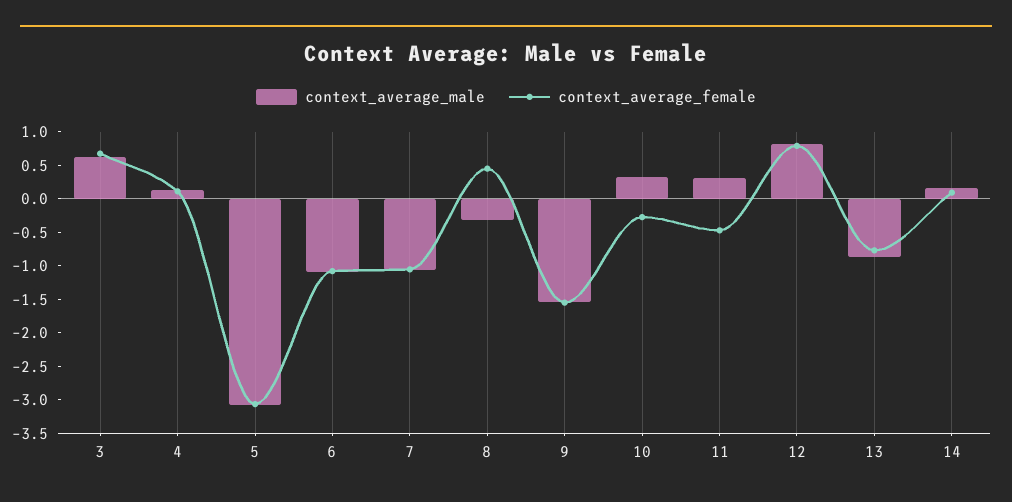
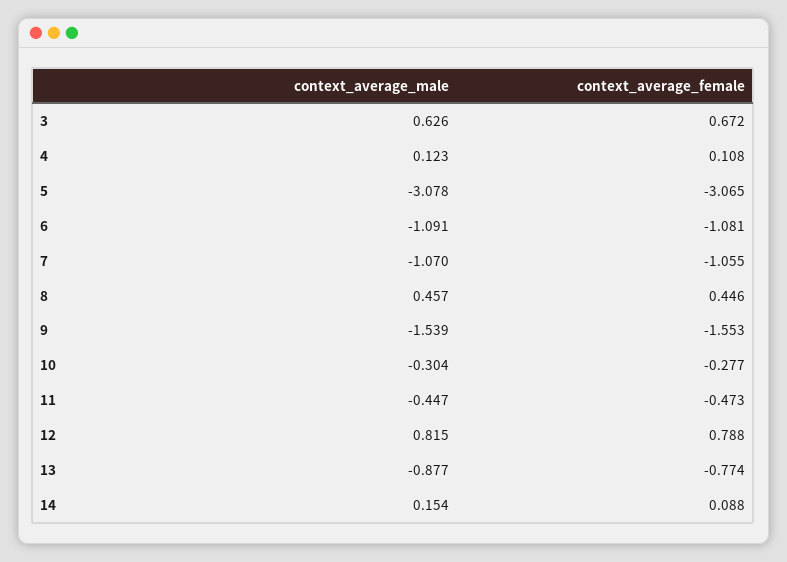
  {
    "context_average_male": {
      "3": 0.626,
      "4": 0.123,
      "5": -3.078,
      "6": -1.091,
      "7": -1.07,
-     "8": -0.25,
+     "8": 0.457,
      "9": -1.539,
-     "10": 0.25,
+     "10": -0.304,
-     "11": 0.25,
+     "11": -0.447,
      "12": 0.815,
      "13": -0.877,
      "14": 0.154
    },
    "context_average_female": {
      "3": 0.672,
      "4": 0.108,
      "5": -3.065,
      "6": -1.081,
      "7": -1.055,
      "8": 0.446,
      "9": -1.553,
      "10": -0.277,
      "11": -0.473,
      "12": 0.788,
      "13": -0.774,
      "14": 0.088
    }
  }

